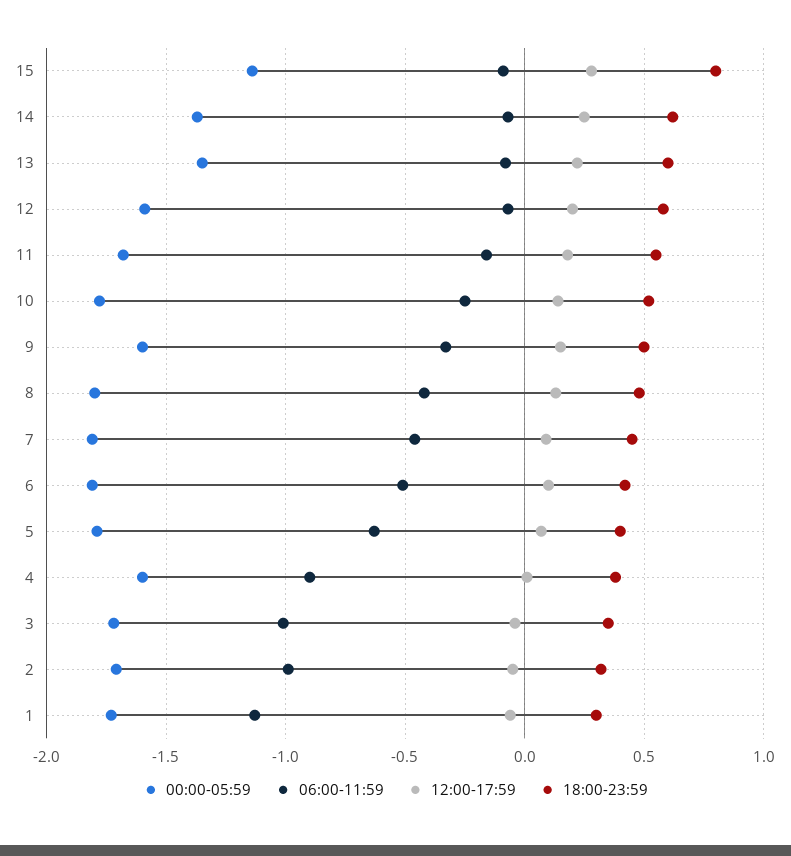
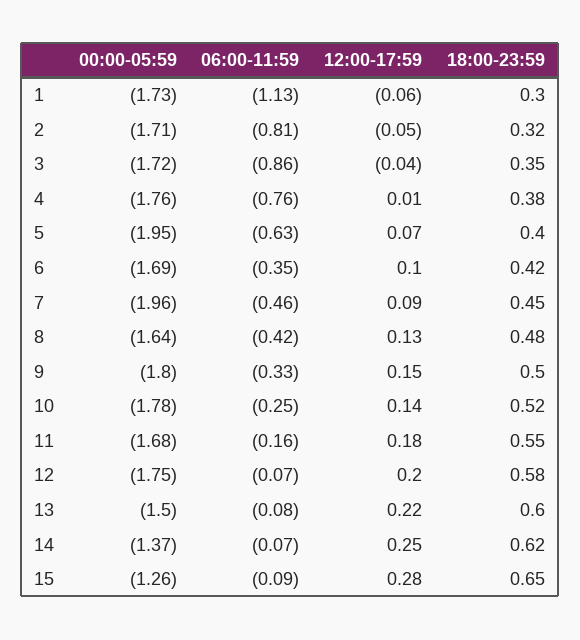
  {
    "00:00-05:59": {
-     "15": -1.15,
+     "15": -1.26,
      "14": -1.37,
-     "13": -1.35,
+     "13": -1.5,
-     "12": -1.6,
+     "12": -1.75,
      "11": -1.68,
      "10": -1.78,
-     "9": -1.6,
+     "9": -1.8,
-     "8": -1.8,
+     "8": -1.64,
-     "7": -1.8,
+     "7": -1.96,
-     "6": -1.8,
+     "6": -1.69,
-     "5": -1.8,
+     "5": -1.95,
-     "4": -1.6,
+     "4": -1.76,
      "3": -1.72,
      "2": -1.71,
      "1": -1.73
    },
    "06:00-11:59": {
      "15": -0.09,
      "14": -0.07,
      "13": -0.08,
      "12": -0.07,
      "11": -0.16,
      "10": -0.25,
      "9": -0.33,
      "8": -0.42,
      "7": -0.46,
-     "6": -0.5,
+     "6": -0.35,
      "5": -0.63,
-     "4": -0.9,
+     "4": -0.76,
-     "3": -1,
+     "3": -0.86,
-     "2": -1,
+     "2": -0.81,
      "1": -1.13
    },
    "12:00-17:59": {
      "15": 0.28,
      "14": 0.25,
      "13": 0.22,
      "12": 0.2,
      "11": 0.18,
      "10": 0.14,
      "9": 0.15,
      "8": 0.13,
      "7": 0.09,
      "6": 0.1,
      "5": 0.07,
      "4": 0.01,
      "3": -0.04,
      "2": -0.05,
      "1": -0.06
    },
    "18:00-23:59": {
-     "15": 0.8,
+     "15": 0.65,
      "14": 0.62,
      "13": 0.6,
      "12": 0.58,
      "11": 0.55,
      "10": 0.52,
      "9": 0.5,
      "8": 0.48,
      "7": 0.45,
      "6": 0.42,
      "5": 0.4,
      "4": 0.38,
      "3": 0.35,
      "2": 0.32,
      "1": 0.3
    }
  }

